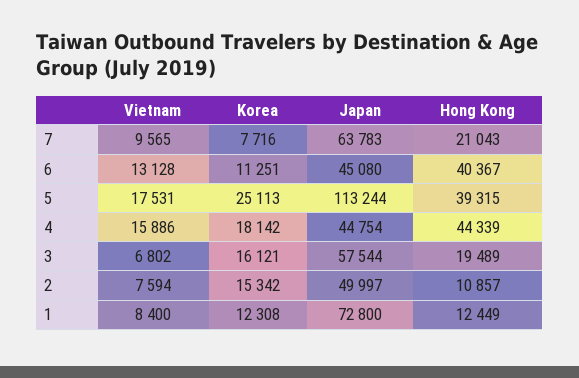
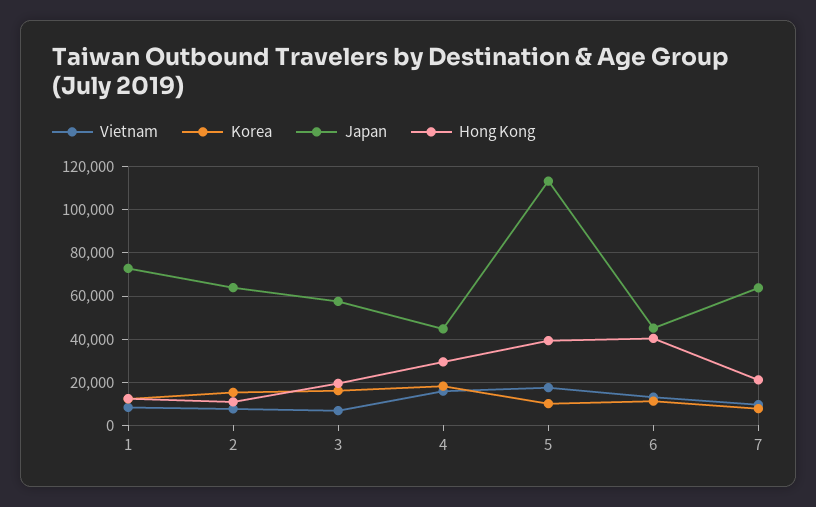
  {
    "Vietnam": {
      "7": 9565,
      "6": 13128,
      "5": 17531,
      "4": 15886,
      "3": 6802,
      "2": 7594,
      "1": 8400
    },
    "Korea": {
      "7": 7716,
      "6": 11251,
-     "5": 25113,
+     "5": 10000,
      "4": 18142,
      "3": 16121,
      "2": 15342,
      "1": 12308
    },
    "Japan": {
      "7": 63783,
      "6": 45080,
      "5": 113244,
      "4": 44754,
      "3": 57544,
-     "2": 49997,
+     "2": 65000,
      "1": 72800
    },
    "Hong Kong": {
      "7": 21043,
      "6": 40367,
      "5": 39315,
-     "4": 44339,
+     "4": 30000,
      "3": 19489,
      "2": 10857,
      "1": 12449
    }
  }

